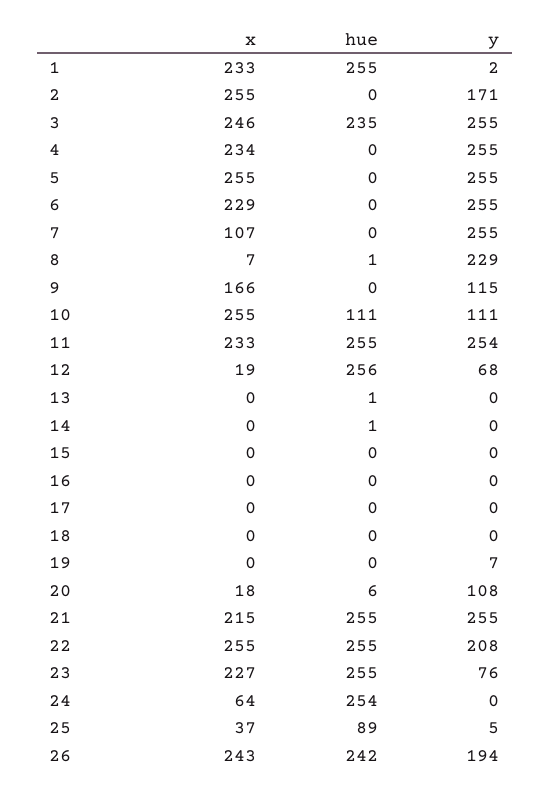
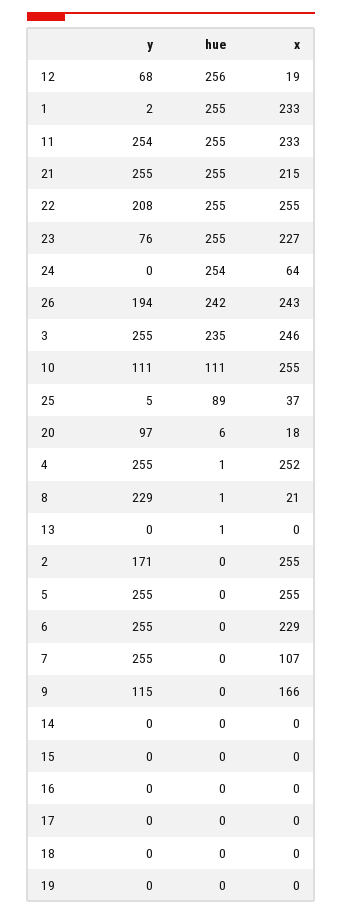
  {
    "x": {
      "1": 233,
      "2": 255,
      "3": 246,
-     "4": 234,
+     "4": 252,
      "5": 255,
      "6": 229,
      "7": 107,
-     "8": 7,
+     "8": 21,
      "9": 166,
      "10": 255,
      "11": 233,
      "12": 19,
      "13": 0,
      "14": 0,
      "15": 0,
      "16": 0,
      "17": 0,
      "18": 0,
      "19": 0,
      "20": 18,
      "21": 215,
      "22": 255,
      "23": 227,
      "24": 64,
      "25": 37,
      "26": 243
    },
    "hue": {
      "1": 255,
      "2": 0,
      "3": 235,
-     "4": 0,
+     "4": 1,
      "5": 0,
      "6": 0,
      "7": 0,
      "8": 1,
      "9": 0,
      "10": 111,
      "11": 255,
      "12": 256,
      "13": 1,
-     "14": 1,
+     "14": 0,
      "15": 0,
      "16": 0,
      "17": 0,
      "18": 0,
      "19": 0,
      "20": 6,
      "21": 255,
      "22": 255,
      "23": 255,
      "24": 254,
      "25": 89,
      "26": 242
    },
    "y": {
      "1": 2,
      "2": 171,
      "3": 255,
      "4": 255,
      "5": 255,
      "6": 255,
      "7": 255,
      "8": 229,
      "9": 115,
      "10": 111,
      "11": 254,
      "12": 68,
      "13": 0,
      "14": 0,
      "15": 0,
      "16": 0,
      "17": 0,
      "18": 0,
-     "19": 7,
+     "19": 0,
-     "20": 108,
+     "20": 97,
      "21": 255,
      "22": 208,
      "23": 76,
      "24": 0,
      "25": 5,
      "26": 194
    }
  }

